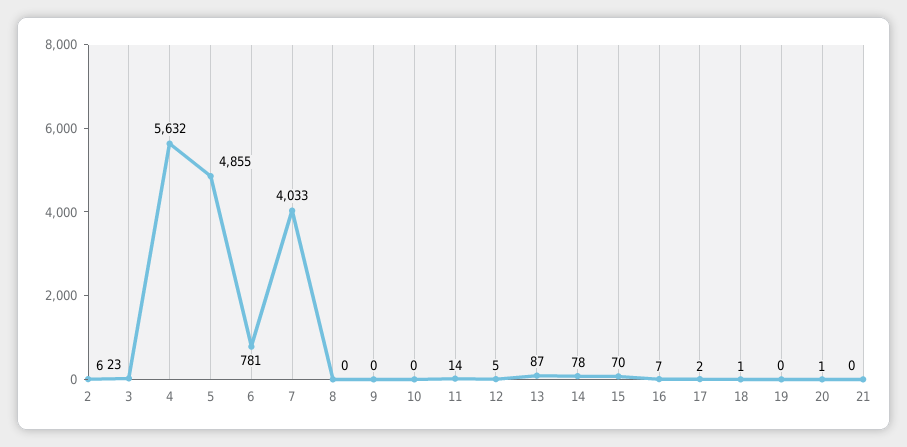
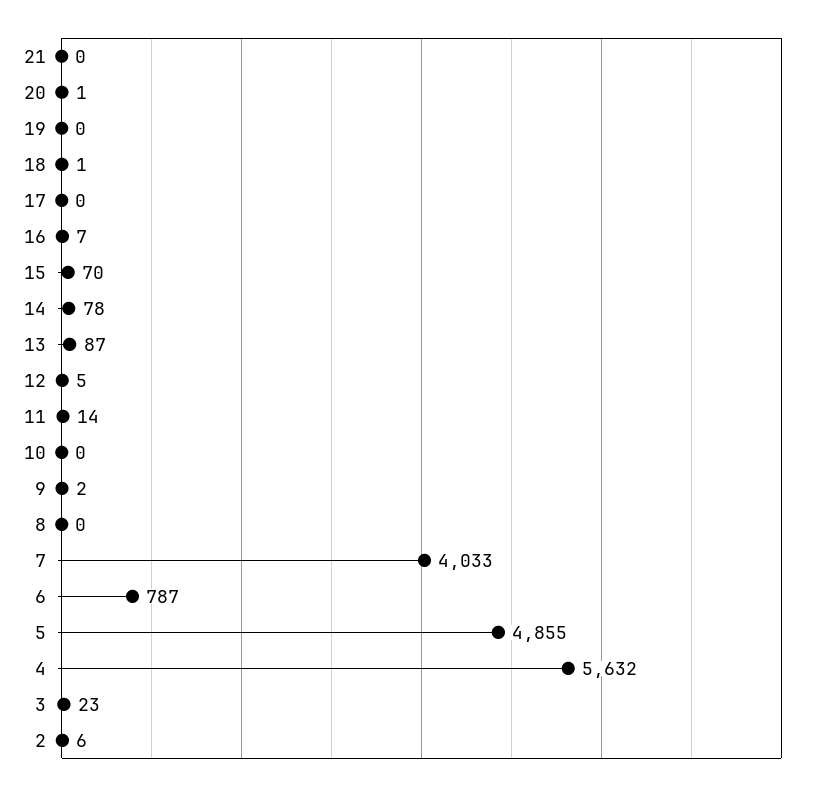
  {
    "2": 6,
    "3": 23,
    "4": 5632,
    "5": 4855,
-   "6": 781,
+   "6": 787,
    "7": 4033,
    "8": 0,
-   "9": 0,
+   "9": 2,
    "10": 0,
    "11": 14,
    "12": 5,
    "13": 87,
    "14": 78,
    "15": 70,
    "16": 7,
-   "17": 2,
+   "17": 0,
    "18": 1,
    "19": 0,
    "20": 1,
    "21": 0
  }

